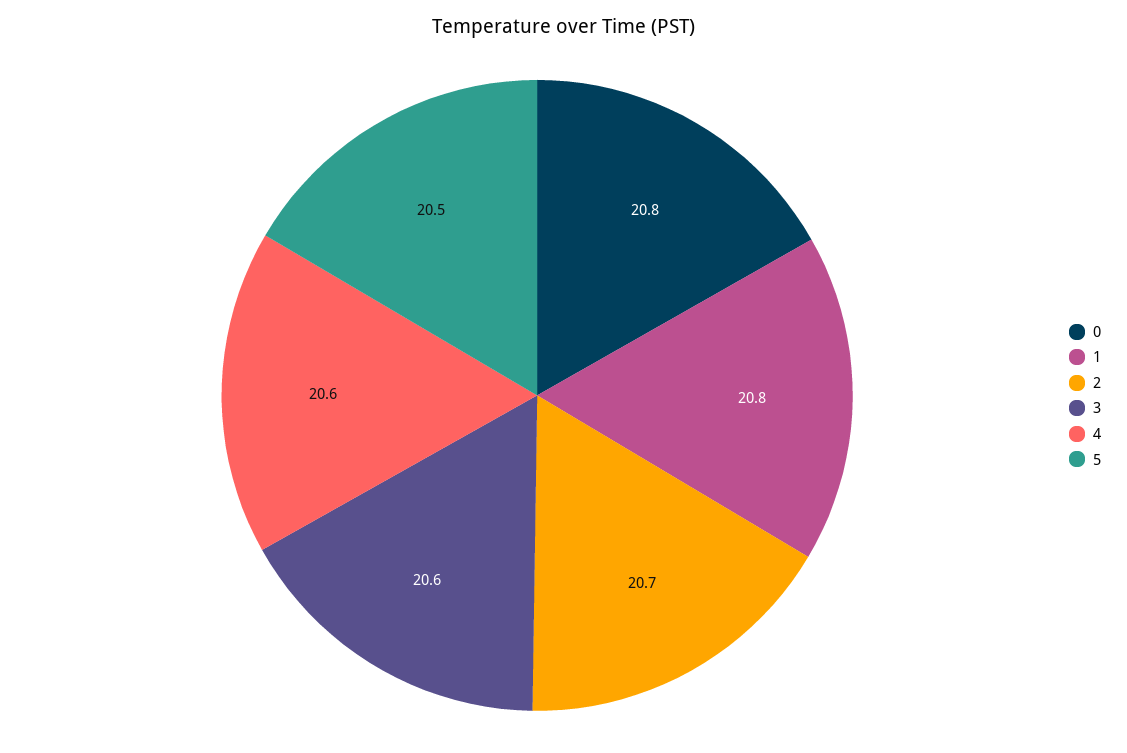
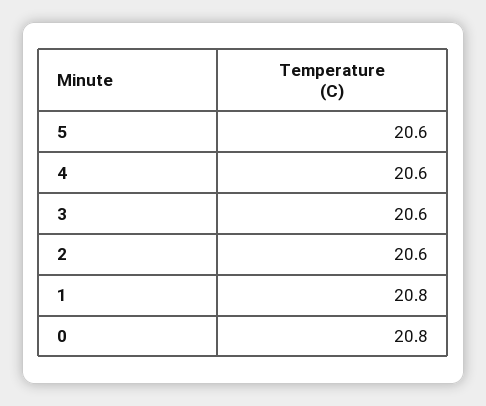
  {
    "0": 20.8,
    "1": 20.8,
-   "2": 20.7,
+   "2": 20.6,
    "3": 20.6,
    "4": 20.6,
-   "5": 20.5
+   "5": 20.6
  }

